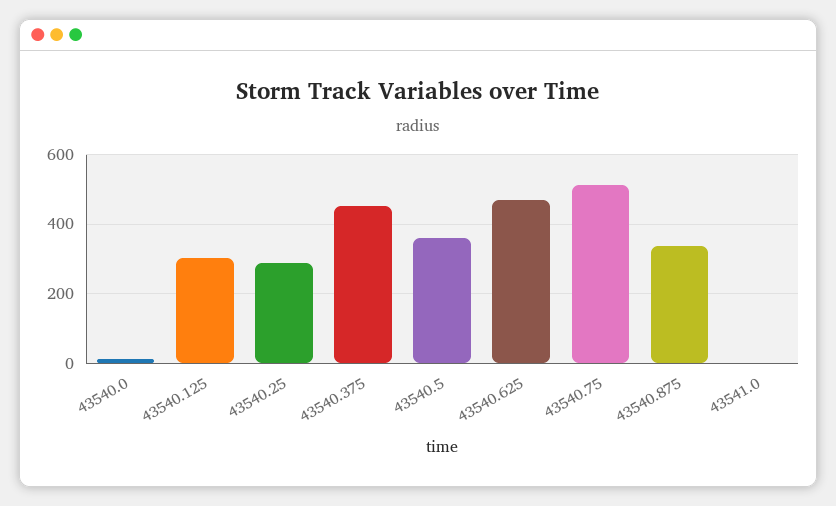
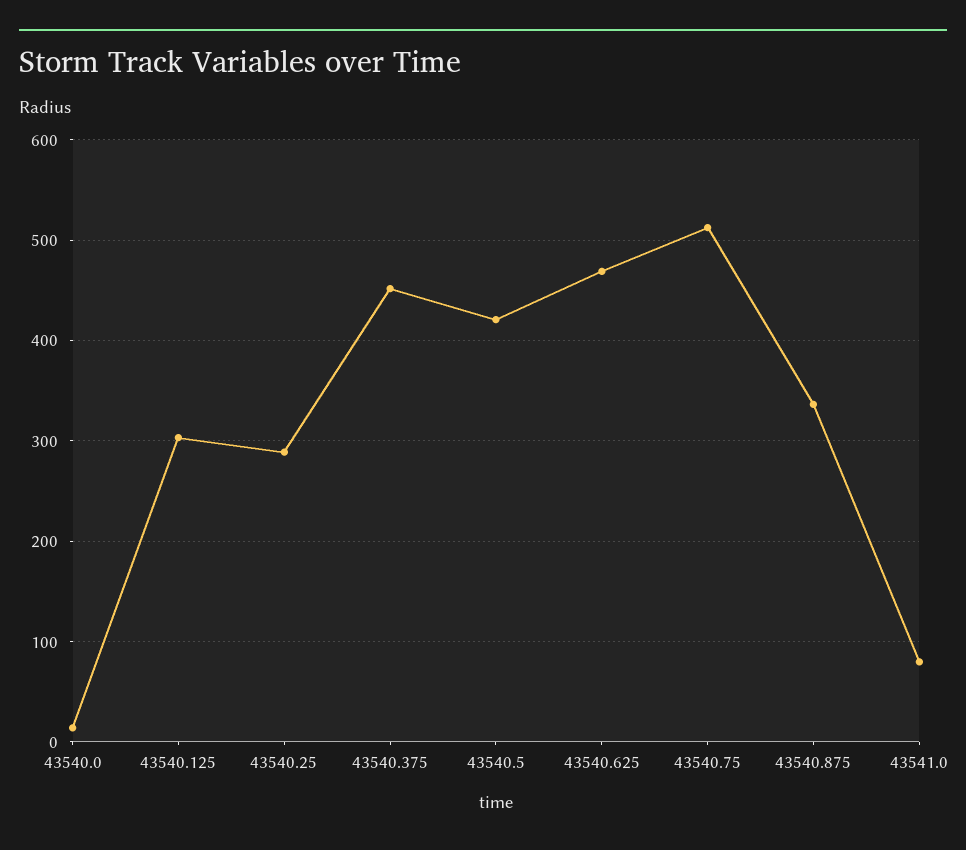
  {
    "43540.0": 10,
    "43540.125": 300,
    "43540.25": 290,
    "43540.375": 450,
-   "43540.5": 360,
+   "43540.5": 420,
    "43540.625": 470,
    "43540.75": 510,
    "43540.875": 340,
-   "43541.0": 0
+   "43541.0": 80
  }

